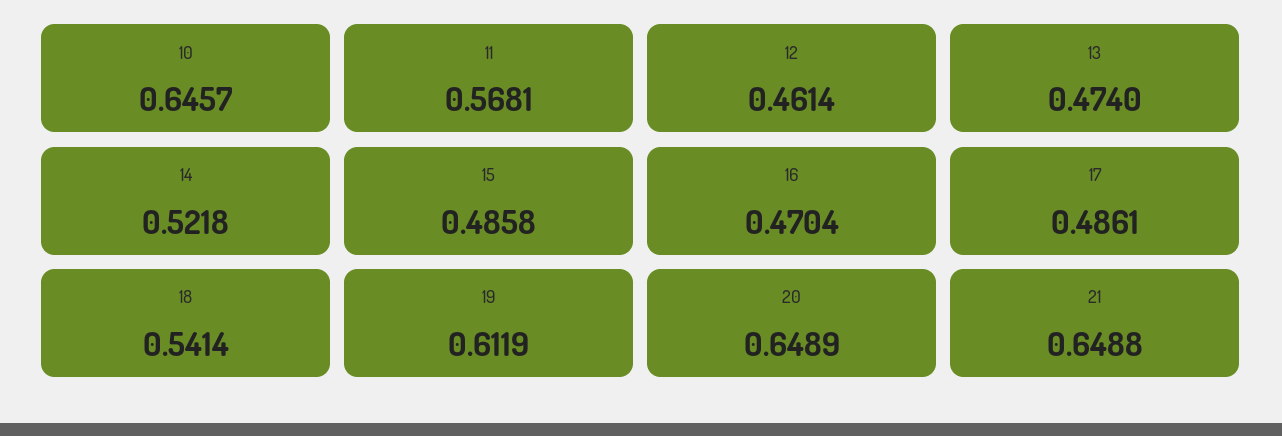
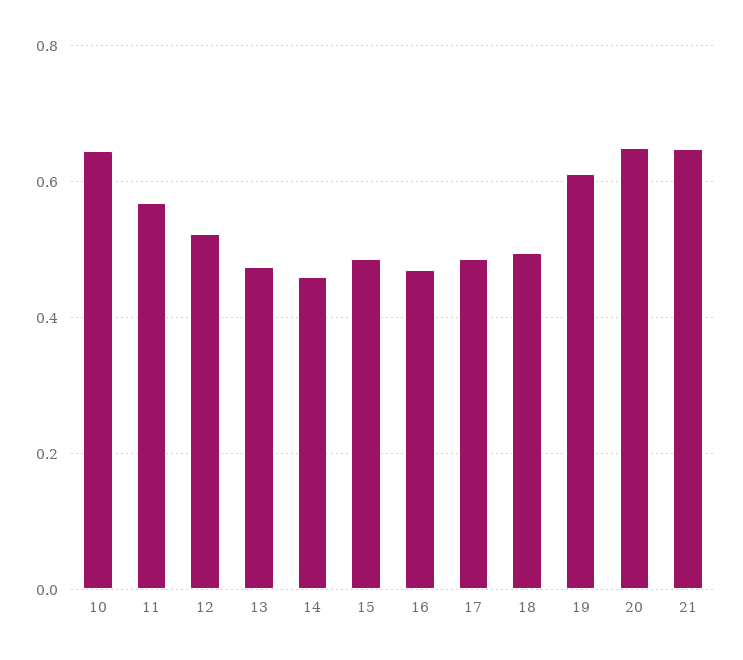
  {
    "10": 0.6457,
    "11": 0.5681,
-   "12": 0.4614,
+   "12": 0.52,
    "13": 0.474,
-   "14": 0.5218,
+   "14": 0.46,
    "15": 0.4858,
    "16": 0.4704,
    "17": 0.4861,
-   "18": 0.5414,
+   "18": 0.5,
    "19": 0.6119,
    "20": 0.6489,
    "21": 0.6488
  }

